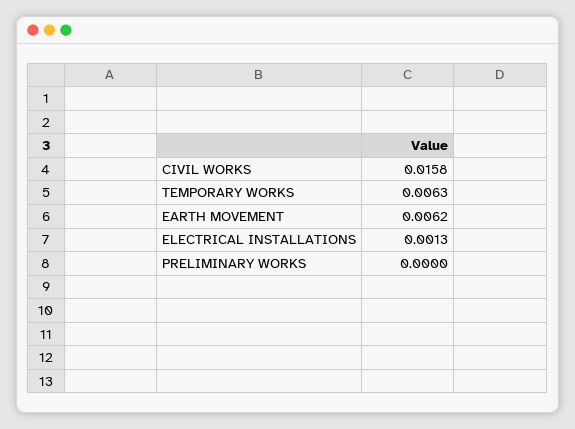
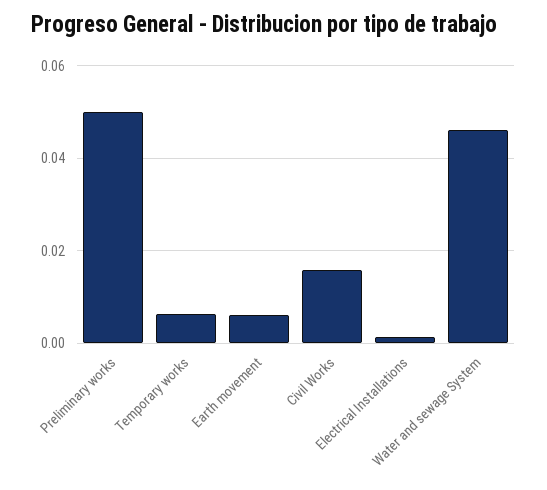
  {
    "CIVIL WORKS": 0.0158,
    "TEMPORARY WORKS": 0.0063,
    "EARTH MOVEMENT": 0.0062,
    "ELECTRICAL INSTALLATIONS": 0.0013,
-   "PRELIMINARY WORKS": 0
+   "PRELIMINARY WORKS": 0.05,
+   "Water and sewage System": 0.046
  }

